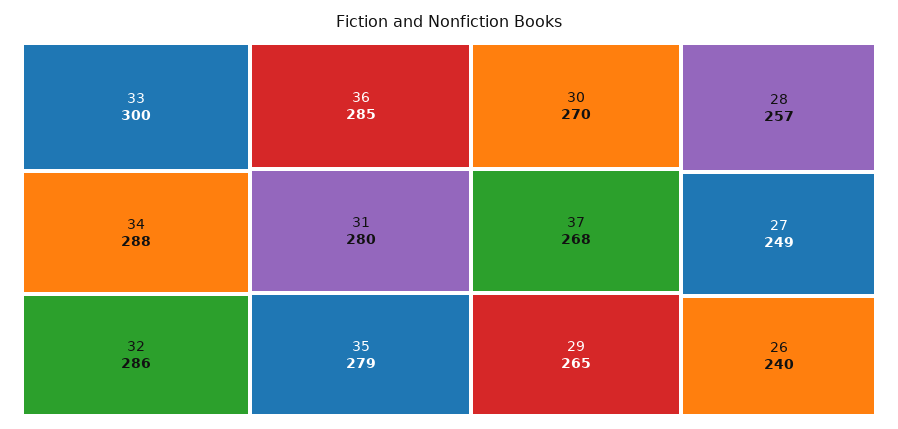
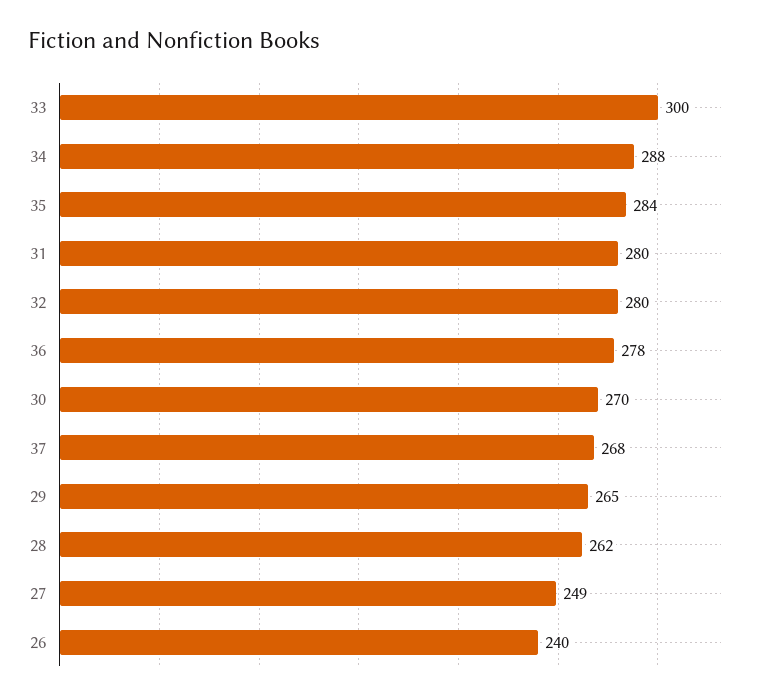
  {
    "33": 300,
    "34": 288,
-   "32": 286,
+   "32": 280,
-   "36": 285,
+   "36": 278,
    "31": 280,
-   "35": 279,
+   "35": 284,
    "30": 270,
    "37": 268,
    "29": 265,
-   "28": 257,
+   "28": 262,
    "27": 249,
    "26": 240
  }

